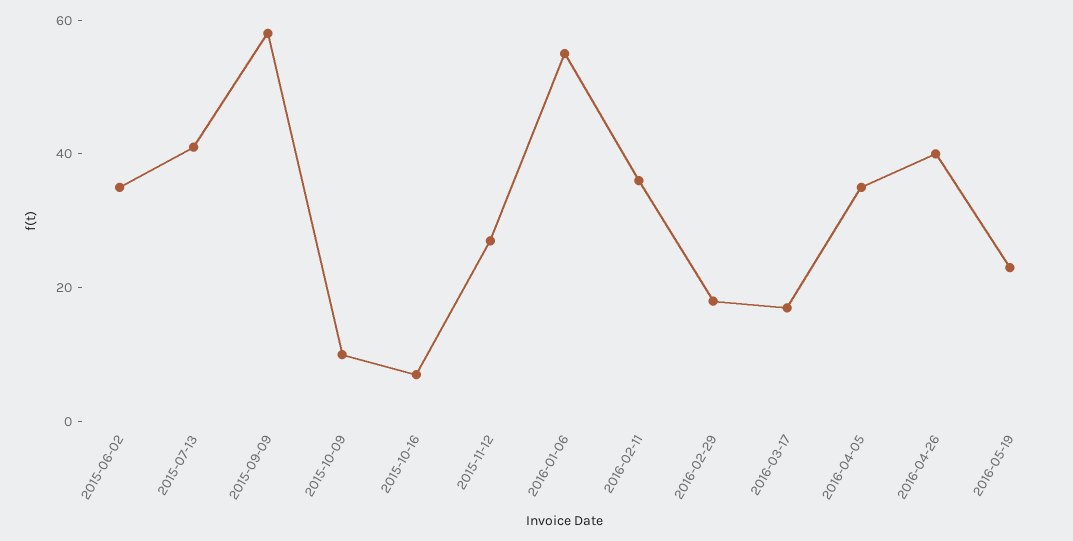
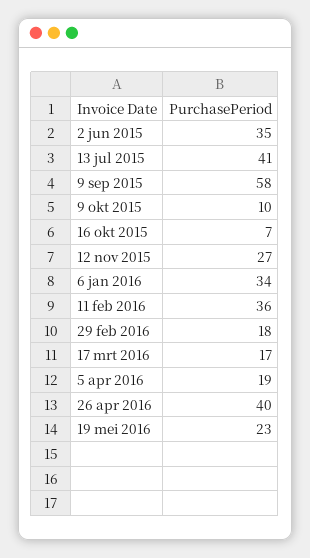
  {
    "2015-06-02": 35,
    "2015-07-13": 41,
    "2015-09-09": 58,
    "2015-10-09": 10,
    "2015-10-16": 7,
    "2015-11-12": 27,
-   "2016-01-06": 55,
+   "2016-01-06": 34,
    "2016-02-11": 36,
    "2016-02-29": 18,
    "2016-03-17": 17,
-   "2016-04-05": 35,
+   "2016-04-05": 19,
    "2016-04-26": 40,
    "2016-05-19": 23
  }

